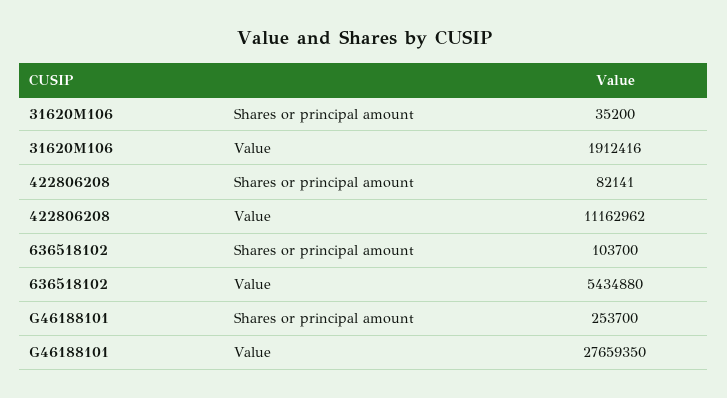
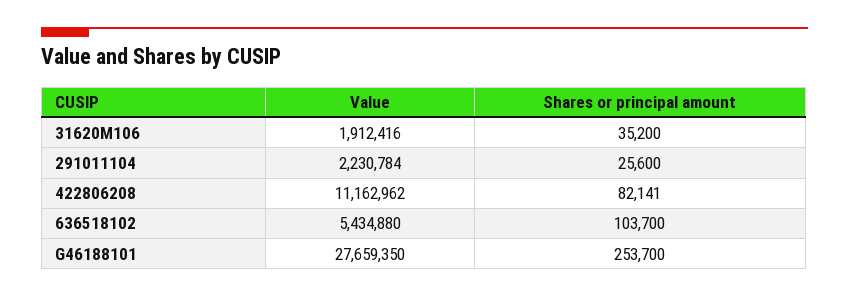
  {
    "31620M106": {
      "Shares or principal amount": 35200,
      "Value": 1912416
    },
    "422806208": {
      "Shares or principal amount": 82141,
      "Value": 11162962
    },
    "636518102": {
      "Shares or principal amount": 103700,
      "Value": 5434880
    },
    "G46188101": {
      "Shares or principal amount": 253700,
      "Value": 27659350
-   }
+   },
+   "291011104": {
+     "Value": 2230784,
+     "Shares or principal amount": 25600
+   }
  }

